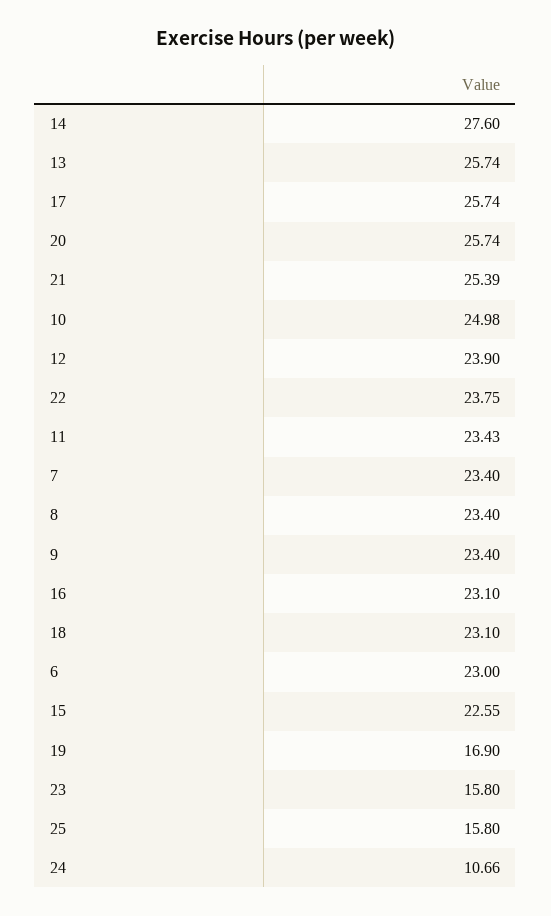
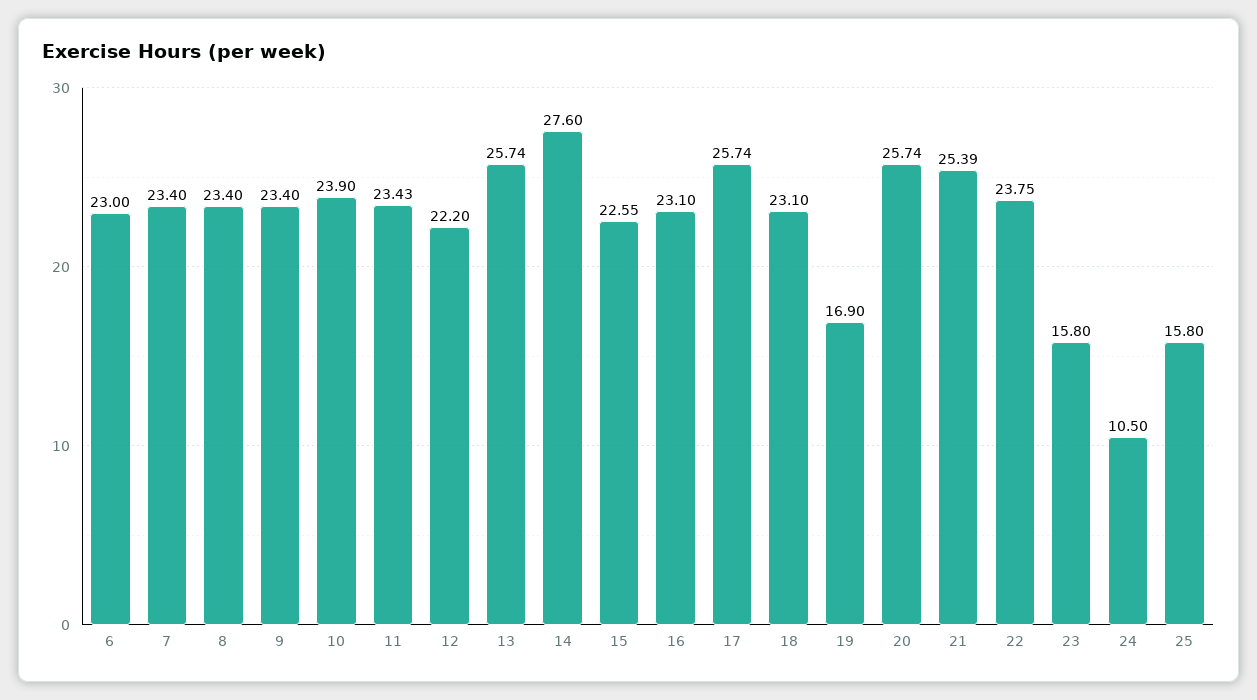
  {
    "14": 27.6,
    "13": 25.74,
    "17": 25.74,
    "20": 25.74,
    "21": 25.39,
-   "10": 24.98,
+   "10": 23.9,
-   "12": 23.9,
+   "12": 22.2,
    "22": 23.75,
    "11": 23.43,
    "7": 23.4,
    "8": 23.4,
    "9": 23.4,
    "16": 23.1,
    "18": 23.1,
    "6": 23,
    "15": 22.55,
    "19": 16.9,
    "23": 15.8,
    "25": 15.8,
-   "24": 10.66
+   "24": 10.5
  }

